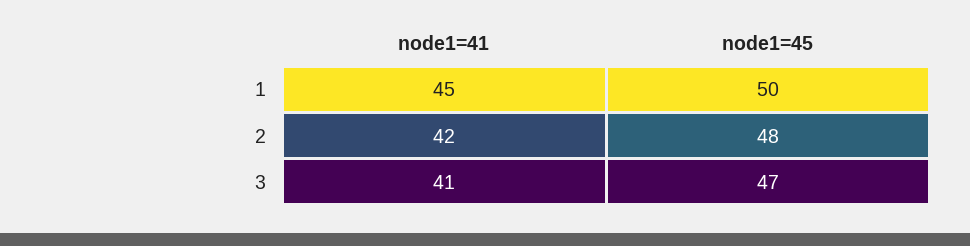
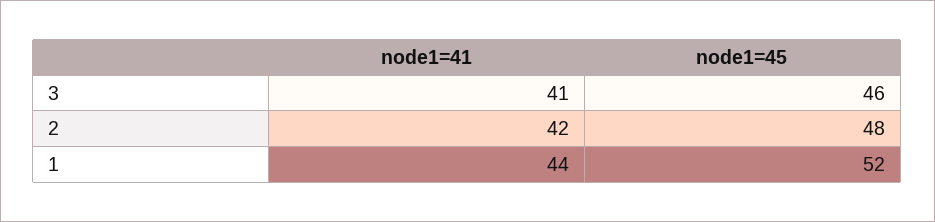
  {
    "node1=41": {
-     "1": 45,
+     "1": 44,
      "2": 42,
      "3": 41
    },
    "node1=45": {
-     "1": 50,
+     "1": 52,
      "2": 48,
-     "3": 47
+     "3": 46
    }
  }

